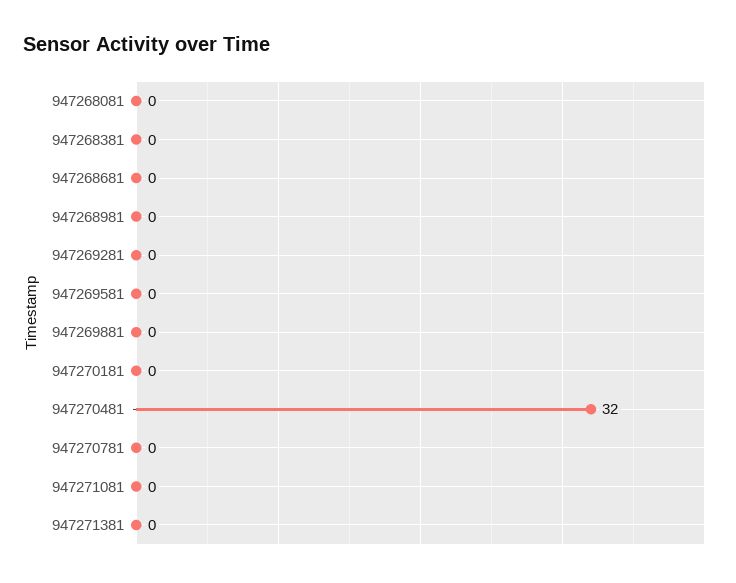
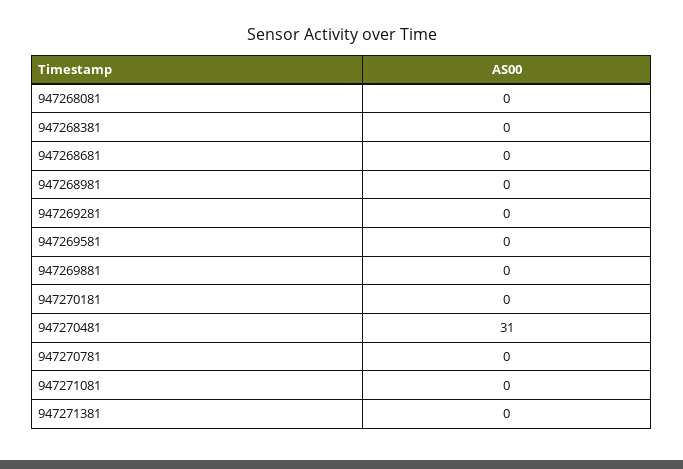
  {
    "947268081": 0,
    "947268381": 0,
    "947268681": 0,
    "947268981": 0,
    "947269281": 0,
    "947269581": 0,
    "947269881": 0,
    "947270181": 0,
-   "947270481": 32,
+   "947270481": 31,
    "947270781": 0,
    "947271081": 0,
    "947271381": 0
  }

